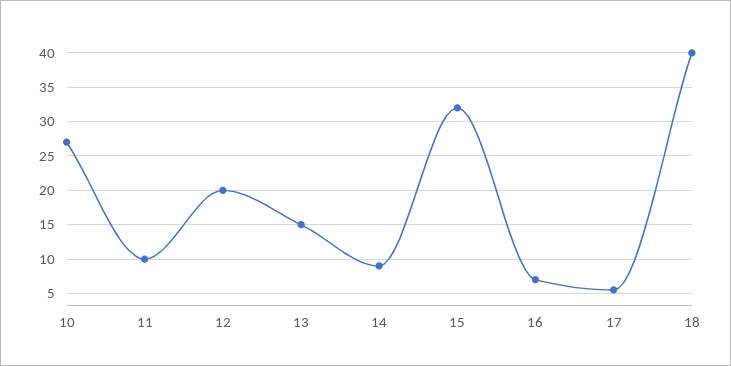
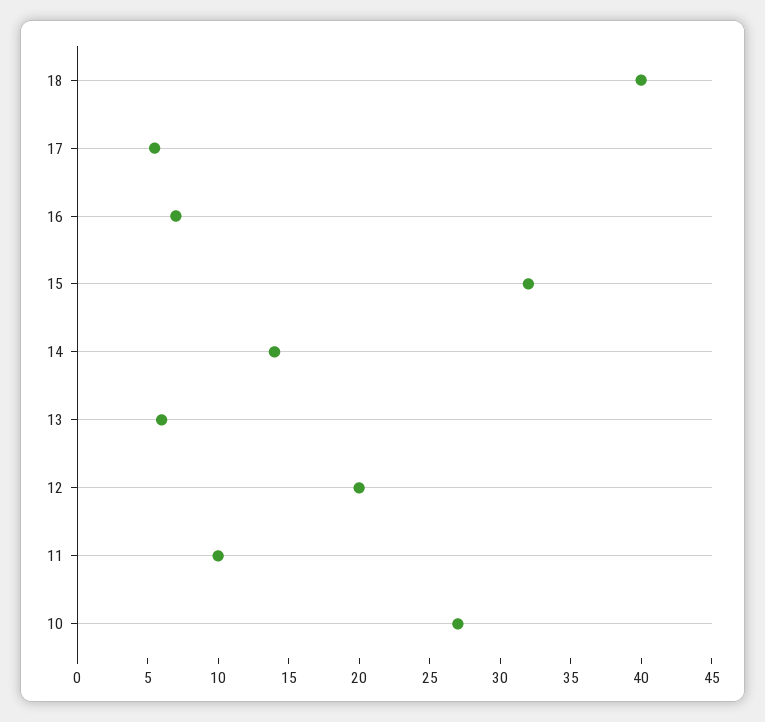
  {
    "10": 27,
    "11": 10,
    "12": 20,
-   "13": 15,
+   "13": 6,
-   "14": 9,
+   "14": 14,
    "15": 32,
    "16": 7,
    "17": 6,
    "18": 40
  }

